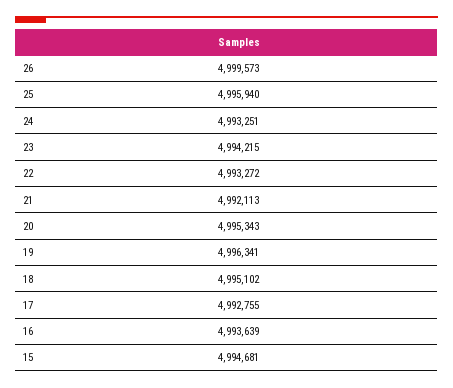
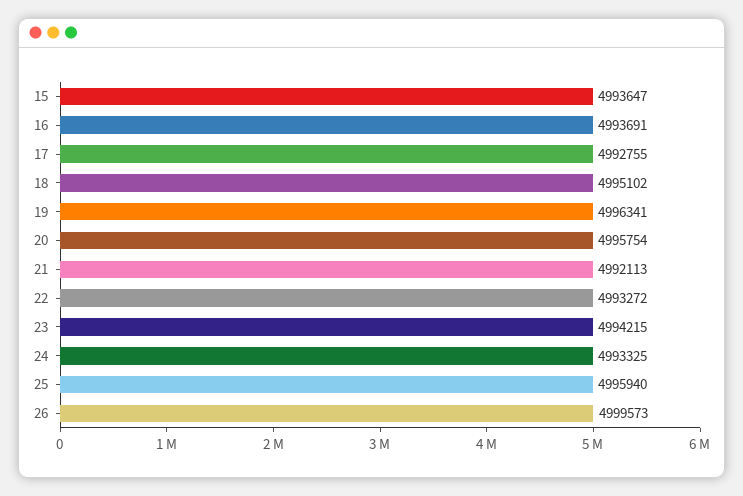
  {
    "26": 4999573,
    "25": 4995940,
-   "24": 4993251,
+   "24": 4993325,
    "23": 4994215,
    "22": 4993272,
    "21": 4992113,
-   "20": 4995343,
+   "20": 4995754,
    "19": 4996341,
    "18": 4995102,
    "17": 4992755,
-   "16": 4993639,
+   "16": 4993691,
-   "15": 4994681
+   "15": 4993647
  }

